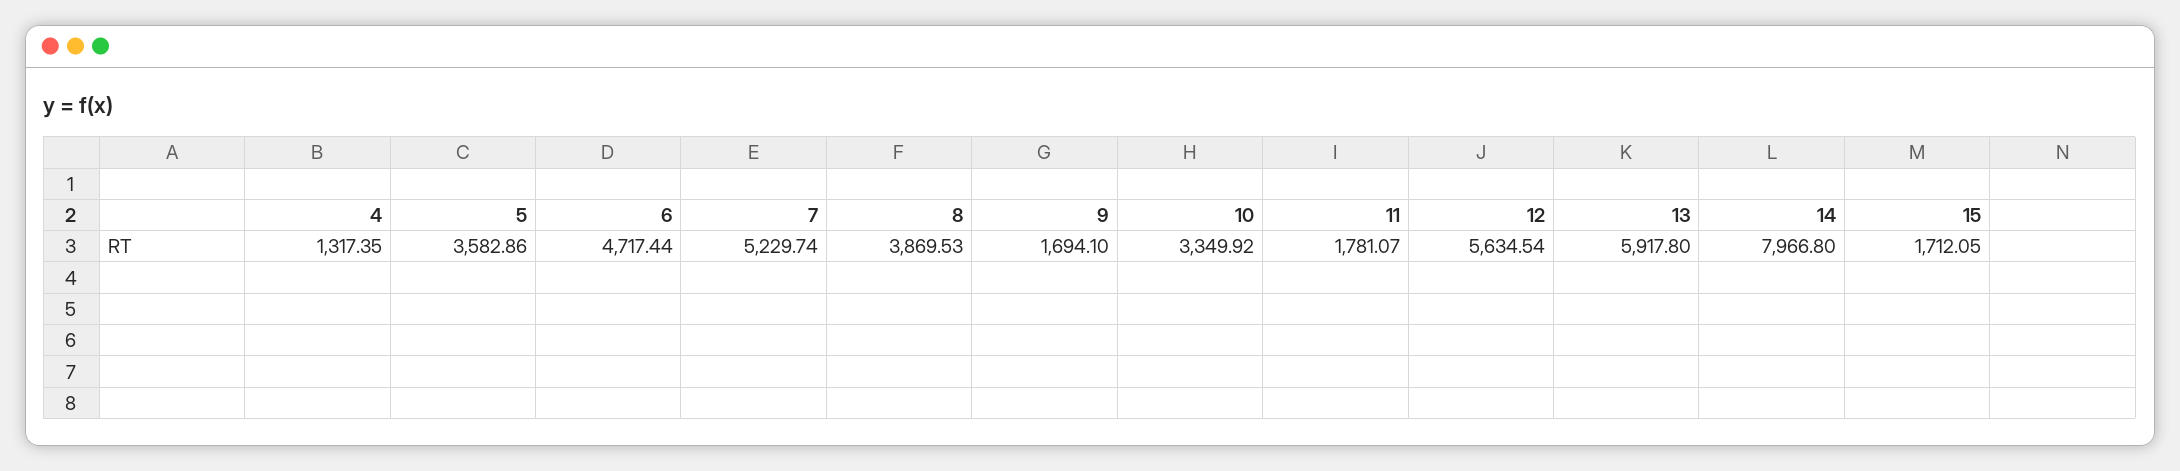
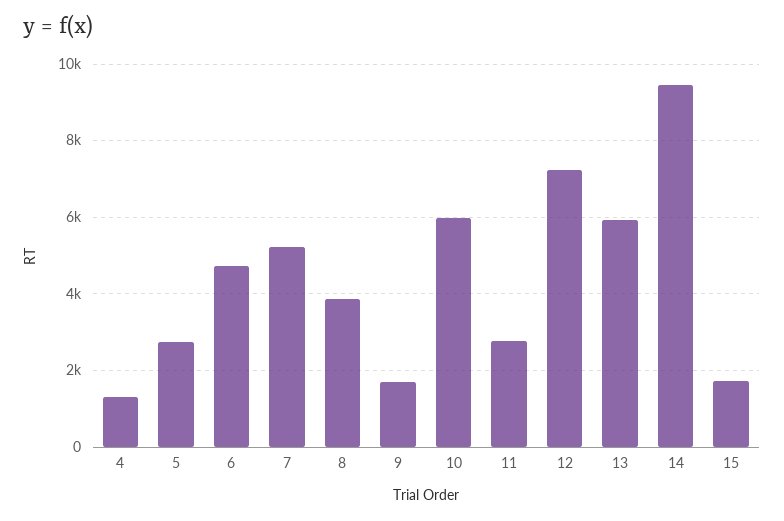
  {
    "4": 1317.35,
-   "5": 3582.86,
+   "5": 2800,
    "6": 4717.44,
    "7": 5229.74,
    "8": 3869.53,
    "9": 1694.1,
-   "10": 3349.92,
+   "10": 6000,
-   "11": 1781.07,
+   "11": 2800,
-   "12": 5634.54,
+   "12": 7200,
    "13": 5917.8,
-   "14": 7966.8,
+   "14": 9400,
    "15": 1712.05
  }

